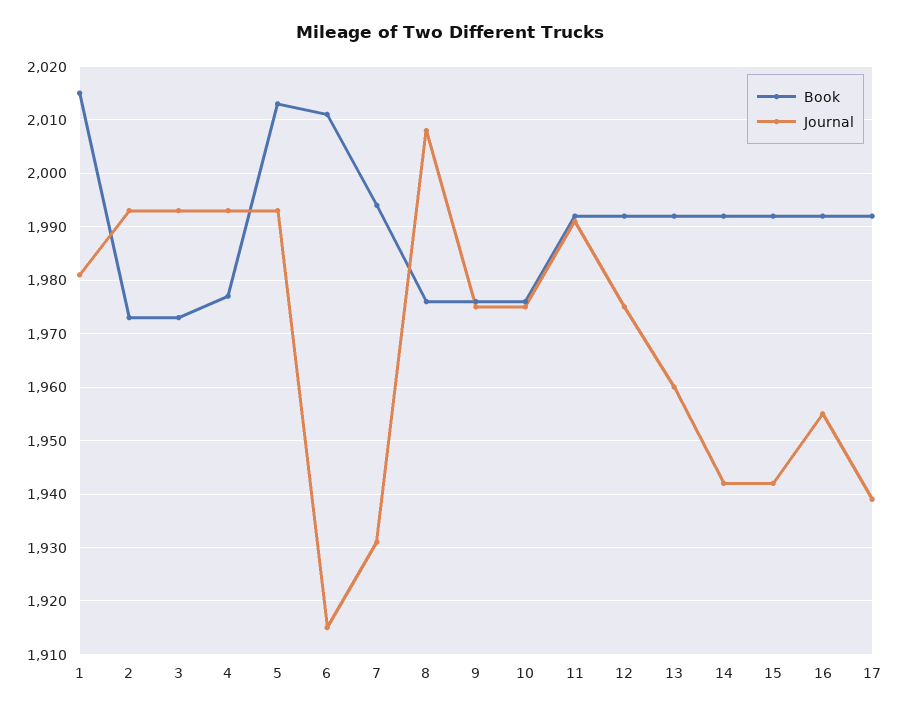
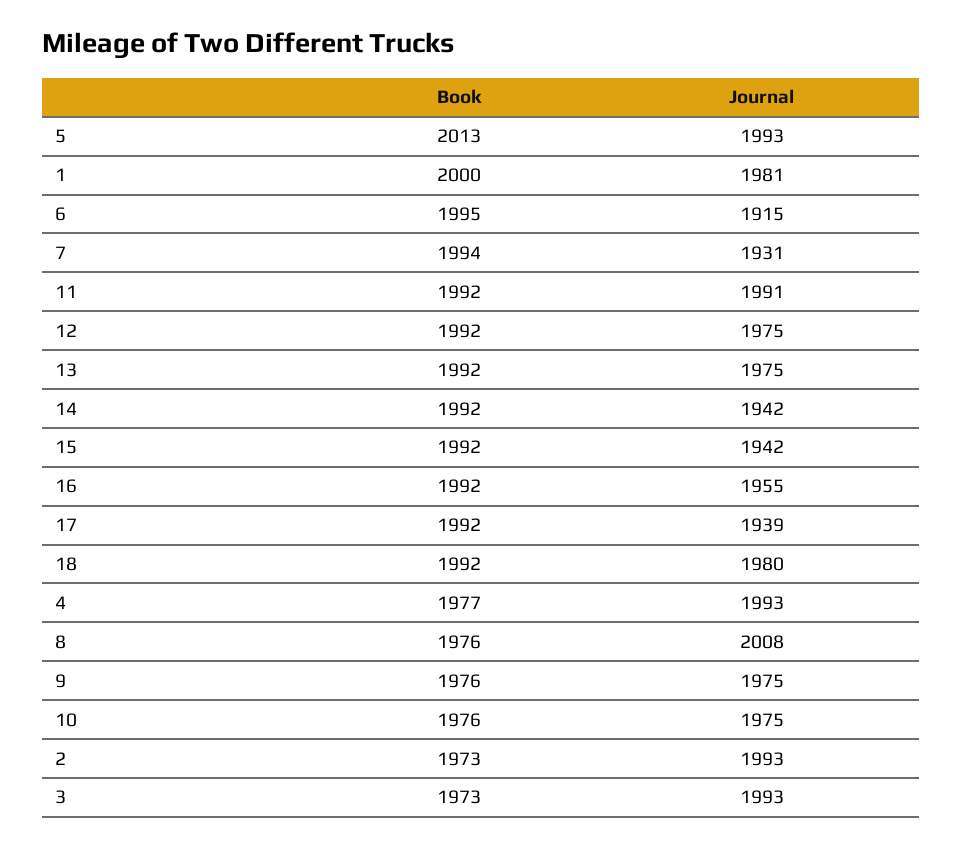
  {
    "Book": {
-     "1": 2015,
+     "1": 2000,
      "2": 1973,
      "3": 1973,
      "4": 1977,
      "5": 2013,
-     "6": 2010,
+     "6": 1995,
      "7": 1994,
      "8": 1976,
      "9": 1976,
      "10": 1976,
      "11": 1992,
      "12": 1992,
      "13": 1992,
      "14": 1992,
      "15": 1992,
      "16": 1992,
-     "17": 1992
+     "17": 1992,
+     "18": 1992
    },
    "Journal": {
      "1": 1981,
      "2": 1993,
      "3": 1993,
      "4": 1993,
      "5": 1993,
      "6": 1915,
      "7": 1931,
      "8": 2008,
      "9": 1975,
      "10": 1975,
      "11": 1991,
      "12": 1975,
-     "13": 1960,
+     "13": 1975,
      "14": 1942,
      "15": 1942,
      "16": 1955,
-     "17": 1939
+     "17": 1939,
+     "18": 1980
    }
  }

